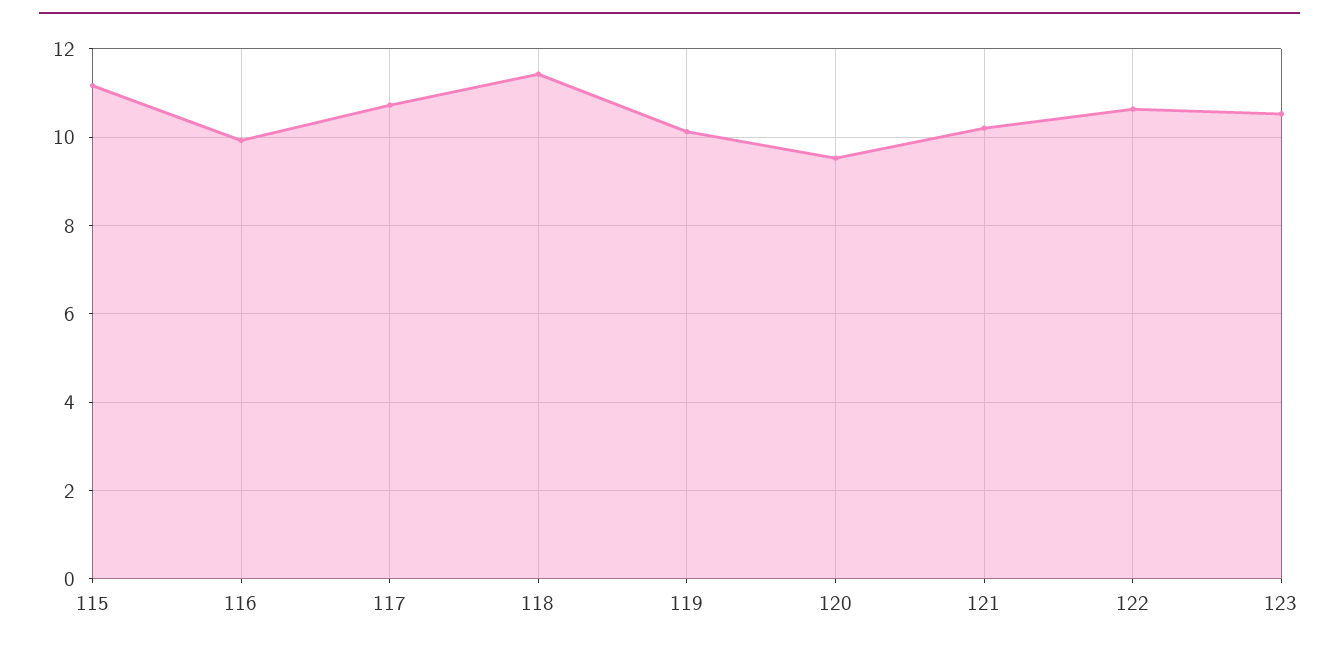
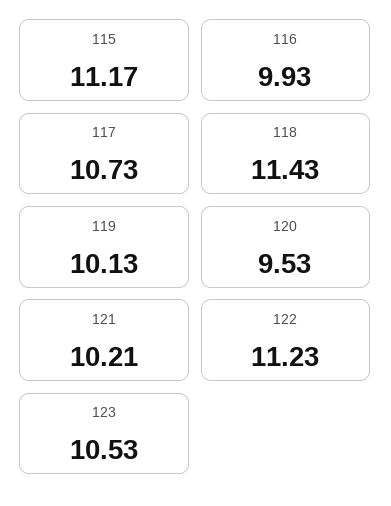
  {
    "115": 11.17,
    "116": 9.93,
    "117": 10.73,
    "118": 11.43,
    "119": 10.13,
    "120": 9.53,
    "121": 10.21,
-   "122": 10.6,
+   "122": 11.23,
    "123": 10.53
  }

